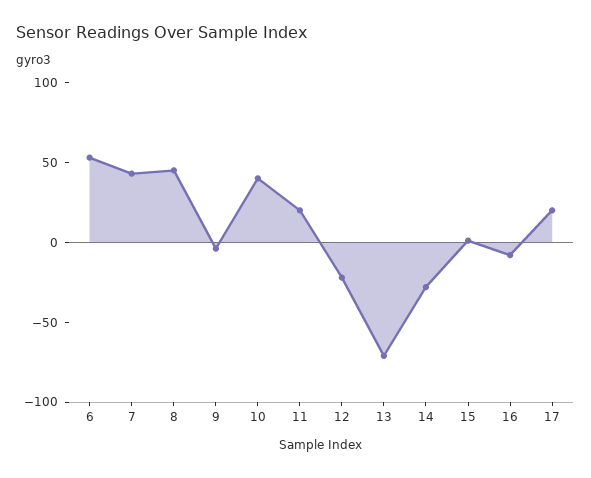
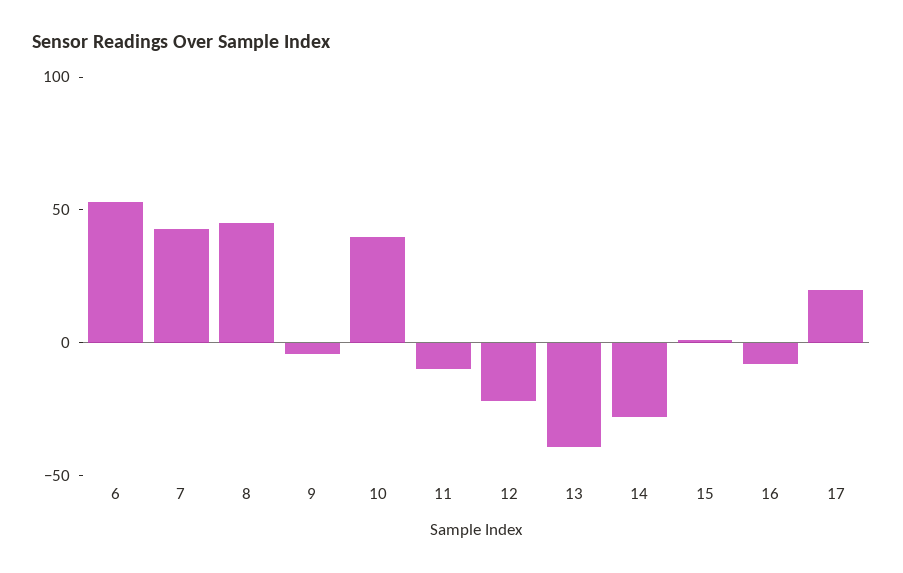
  {
    "6": 50,
    "7": 40,
    "8": 50,
    "9": 0,
    "10": 40,
-   "11": 20,
+   "11": -10,
    "12": -20,
-   "13": -70,
+   "13": -40,
    "14": -30,
    "15": 0,
    "16": -10,
    "17": 20
  }

